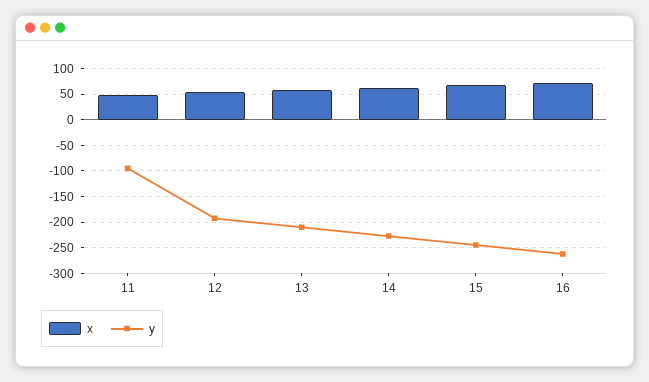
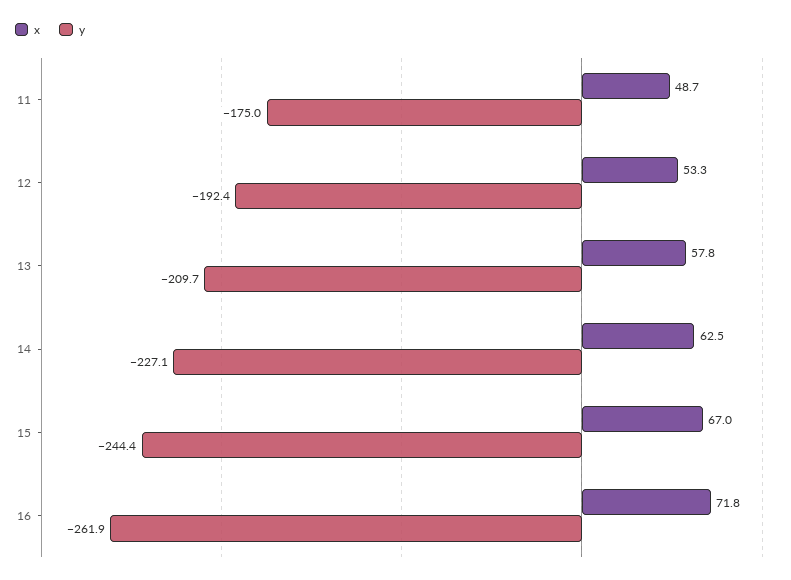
  {
    "x": {
      "11": 48.7,
      "12": 53.3,
      "13": 57.8,
      "14": 62.5,
      "15": 67,
      "16": 71.8
    },
    "y": {
-     "11": -100,
+     "11": -175,
      "12": -192.4,
      "13": -209.7,
      "14": -227.1,
      "15": -244.4,
      "16": -261.9
    }
  }

